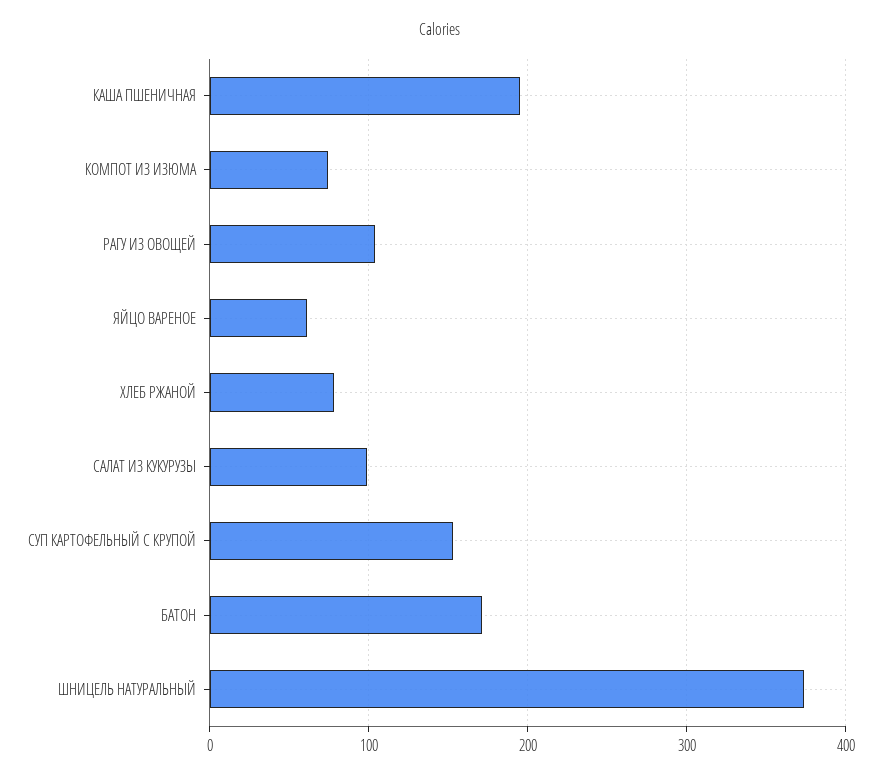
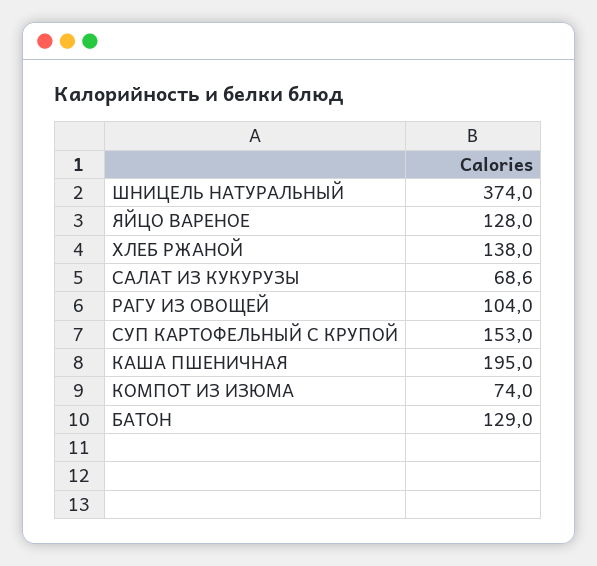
  {
    "КАША ПШЕНИЧНАЯ": 195,
    "КОМПОТ ИЗ ИЗЮМА": 74,
    "РАГУ ИЗ ОВОЩЕЙ": 104,
-   "ЯЙЦО ВАРЕНОЕ": 60,
+   "ЯЙЦО ВАРЕНОЕ": 128,
-   "ХЛЕБ РЖАНОЙ": 80,
+   "ХЛЕБ РЖАНОЙ": 138,
-   "САЛАТ ИЗ КУКУРУЗЫ": 100,
+   "САЛАТ ИЗ КУКУРУЗЫ": 68.6,
    "СУП КАРТОФЕЛЬНЫЙ С КРУПОЙ": 153,
-   "БАТОН": 170,
+   "БАТОН": 129,
    "ШНИЦЕЛЬ НАТУРАЛЬНЫЙ": 374
  }

